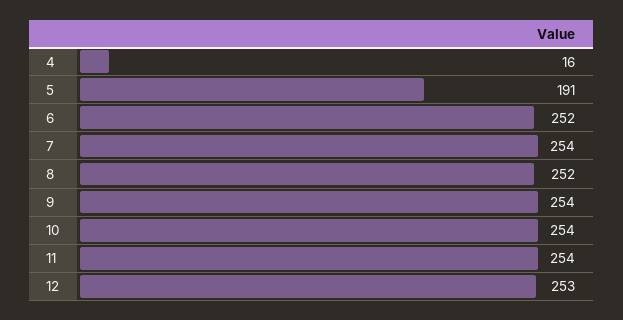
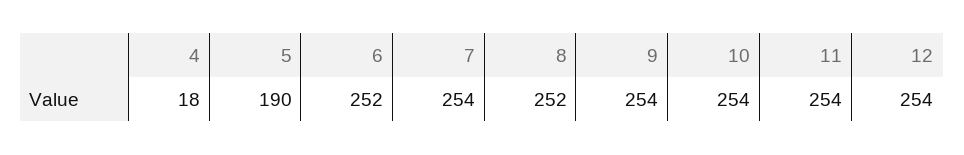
  {
-   "4": 16,
+   "4": 18,
-   "5": 191,
+   "5": 190,
    "6": 252,
    "7": 254,
    "8": 252,
    "9": 254,
    "10": 254,
    "11": 254,
-   "12": 253
+   "12": 254
  }

